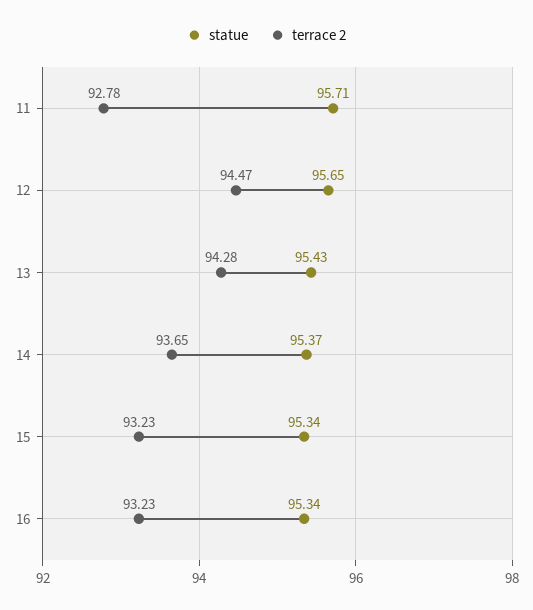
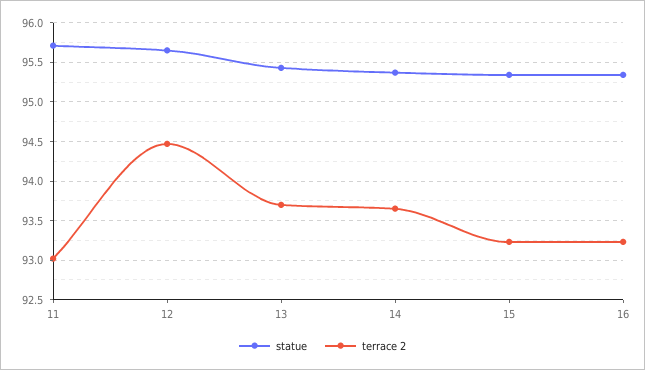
  {
    "statue": {
      "11": 95.71,
      "12": 95.65,
      "13": 95.43,
      "14": 95.37,
      "15": 95.34,
      "16": 95.34
    },
    "terrace 2": {
-     "11": 92.78,
+     "11": 93,
      "12": 94.47,
-     "13": 94.28,
+     "13": 93.7,
      "14": 93.65,
      "15": 93.23,
      "16": 93.23
    }
  }

